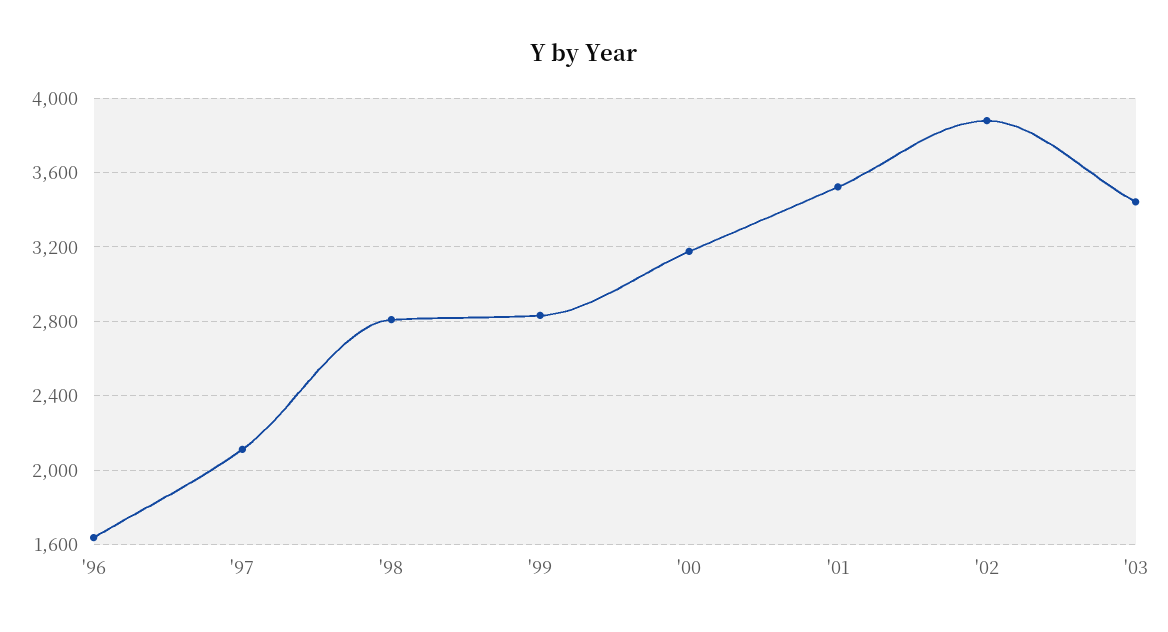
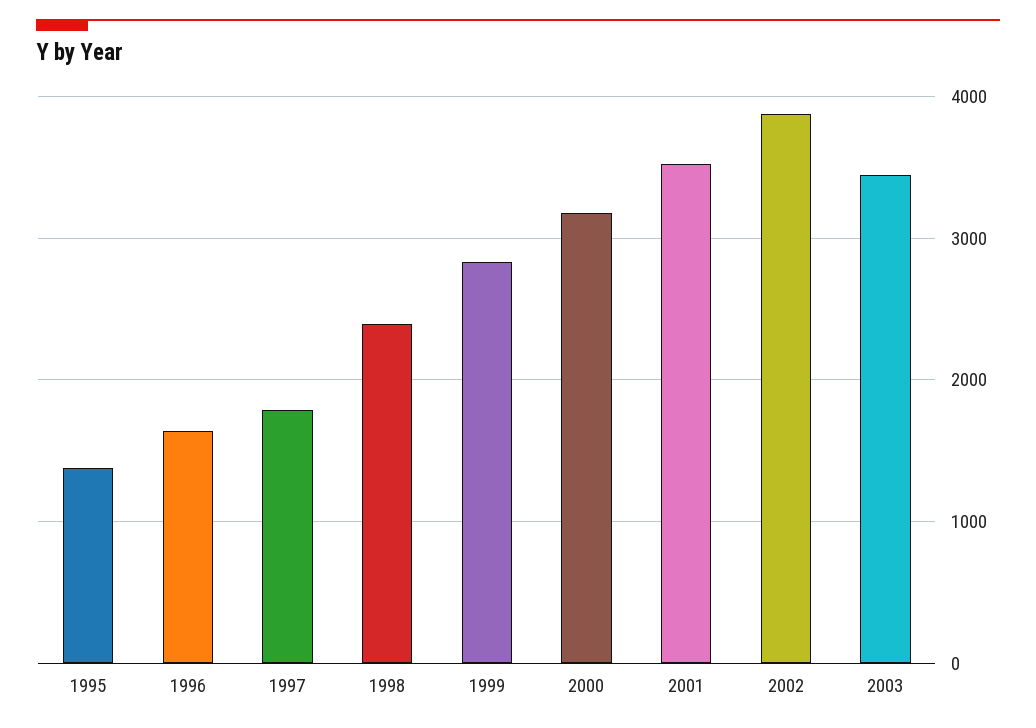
  {
    "'96": 1650,
-   "'97": 2100,
+   "'97": 1800,
-   "'98": 2800,
+   "'98": 2400,
    "'99": 2850,
    "'00": 3200,
    "'01": 3500,
    "'02": 3900,
-   "'03": 3450
+   "'03": 3450,
+   "1995": 1400
  }

